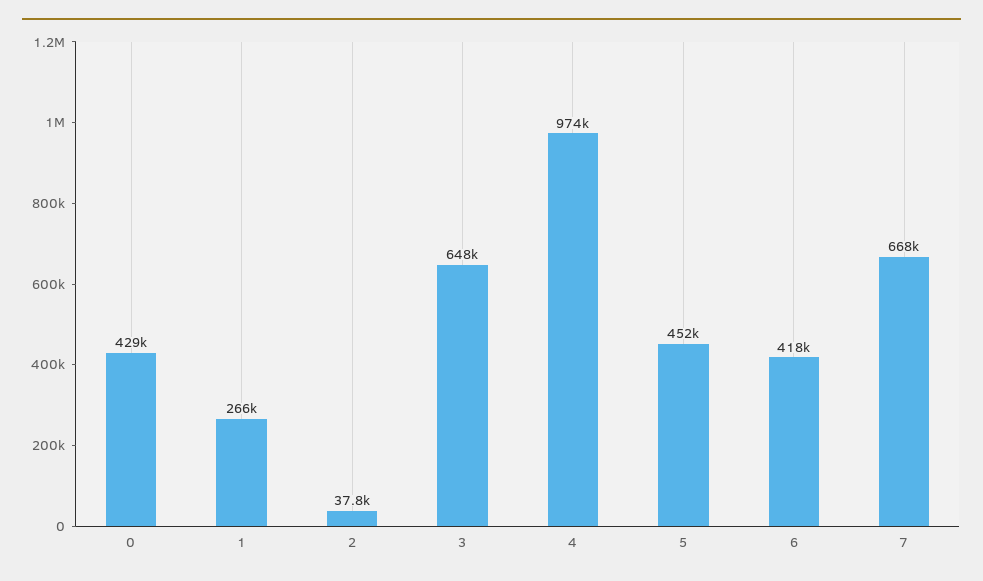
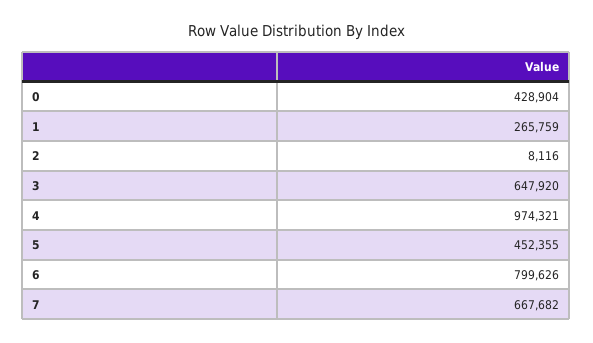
  {
    "0": 428904,
    "1": 265759,
-   "2": 37800,
+   "2": 8116,
    "3": 647920,
    "4": 974321,
    "5": 452355,
-   "6": 418000,
+   "6": 799626,
    "7": 667682
  }

